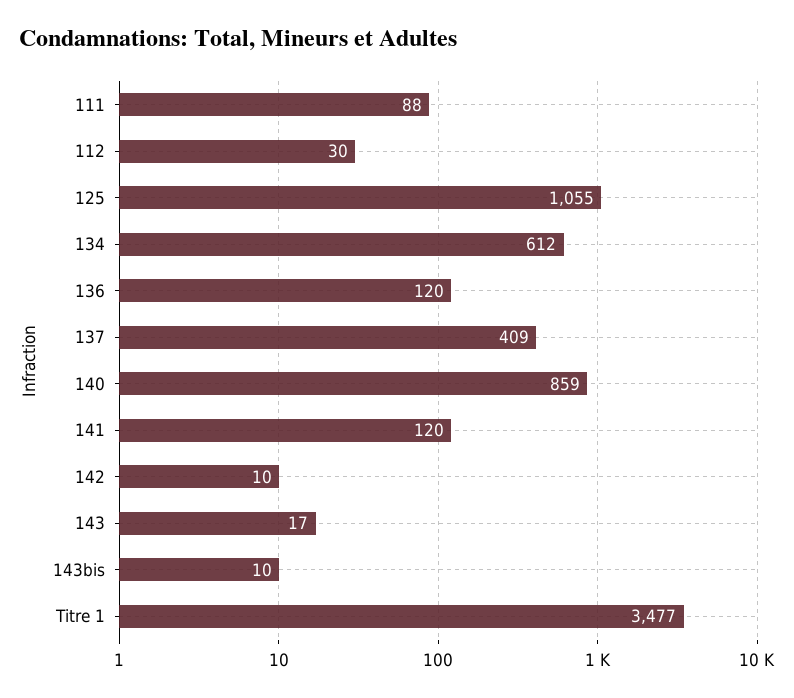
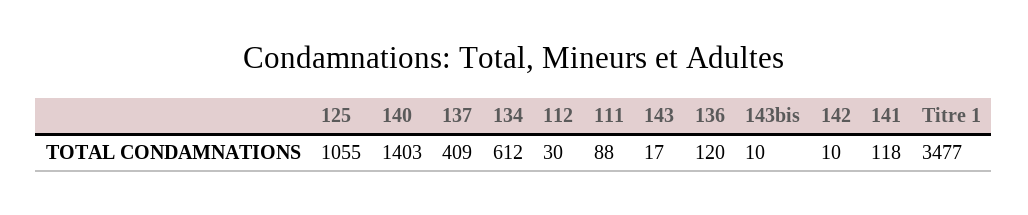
  {
    "111": 88,
    "112": 30,
    "125": 1055,
    "134": 612,
    "136": 120,
    "137": 409,
-   "140": 859,
+   "140": 1403,
-   "141": 120,
+   "141": 118,
    "142": 10,
    "143": 17,
    "143bis": 10,
    "Titre 1": 3477
  }

